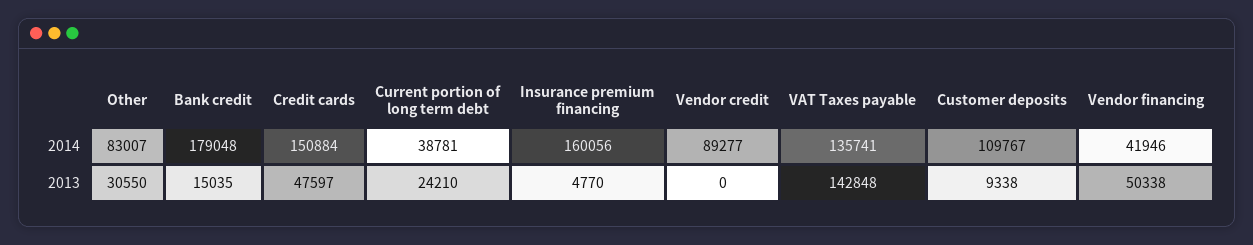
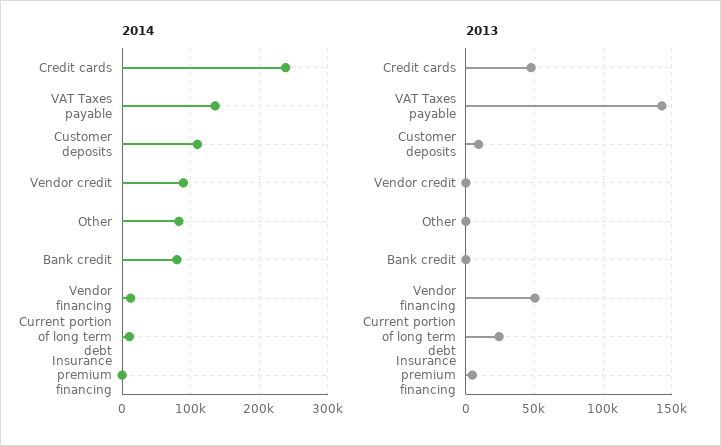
  {
    "2014": {
      "Other": 83007,
-     "Bank credit": 179048,
+     "Bank credit": 80000,
-     "Credit cards": 150884,
+     "Credit cards": 240000,
-     "Current portion of long term debt": 38781,
+     "Current portion of long term debt": 10000,
-     "Insurance premium financing": 160056,
+     "Insurance premium financing": 0,
      "Vendor credit": 89277,
      "VAT Taxes payable": 135741,
      "Customer deposits": 109767,
-     "Vendor financing": 41946
+     "Vendor financing": 10000
    },
    "2013": {
-     "Other": 30550,
+     "Other": 0,
-     "Bank credit": 15035,
+     "Bank credit": 0,
      "Credit cards": 47597,
      "Current portion of long term debt": 24210,
      "Insurance premium financing": 4770,
      "Vendor credit": 0,
      "VAT Taxes payable": 142848,
      "Customer deposits": 9338,
      "Vendor financing": 50338
    }
  }

